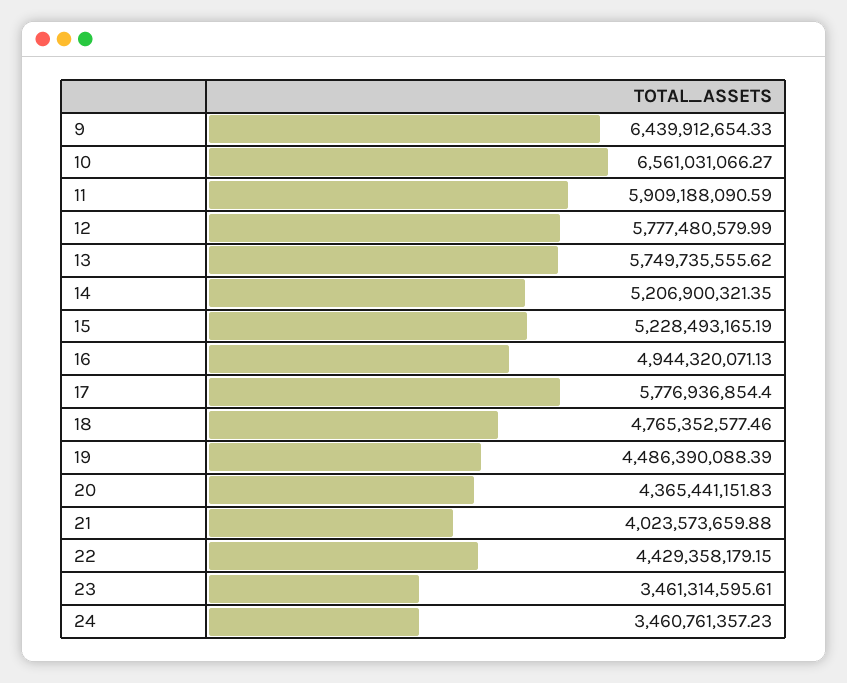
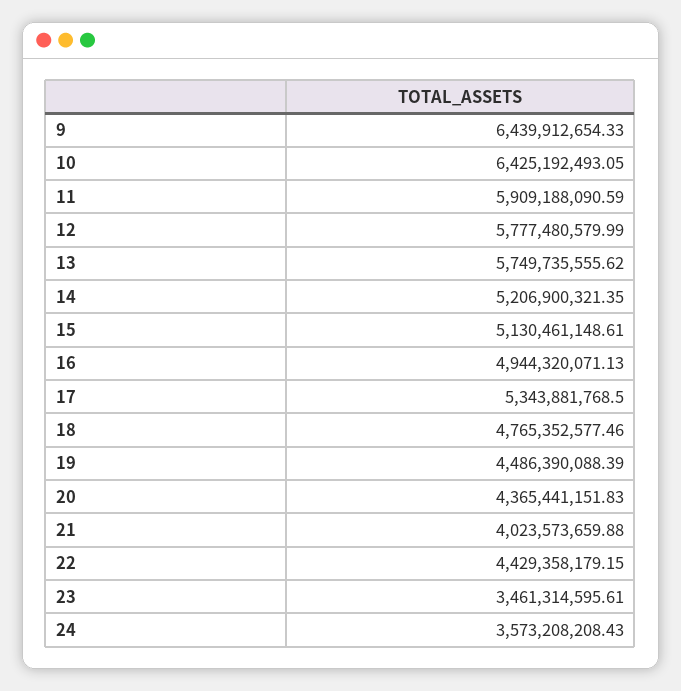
  {
    "9": 6439912654.33,
-   "10": 6561031066.27,
+   "10": 6425192493.05,
    "11": 5909188090.59,
    "12": 5777480579.99,
    "13": 5749735555.62,
    "14": 5206900321.35,
-   "15": 5228493165.19,
+   "15": 5130461148.61,
    "16": 4944320071.13,
-   "17": 5776936854.4,
+   "17": 5343881768.5,
    "18": 4765352577.46,
    "19": 4486390088.39,
    "20": 4365441151.83,
    "21": 4023573659.88,
    "22": 4429358179.15,
    "23": 3461314595.61,
-   "24": 3460761357.23
+   "24": 3573208208.43
  }

